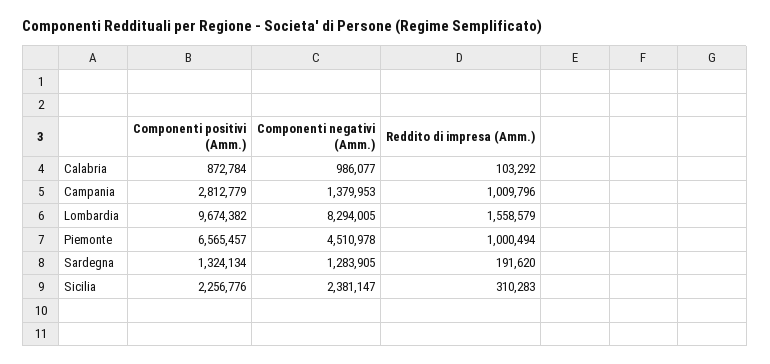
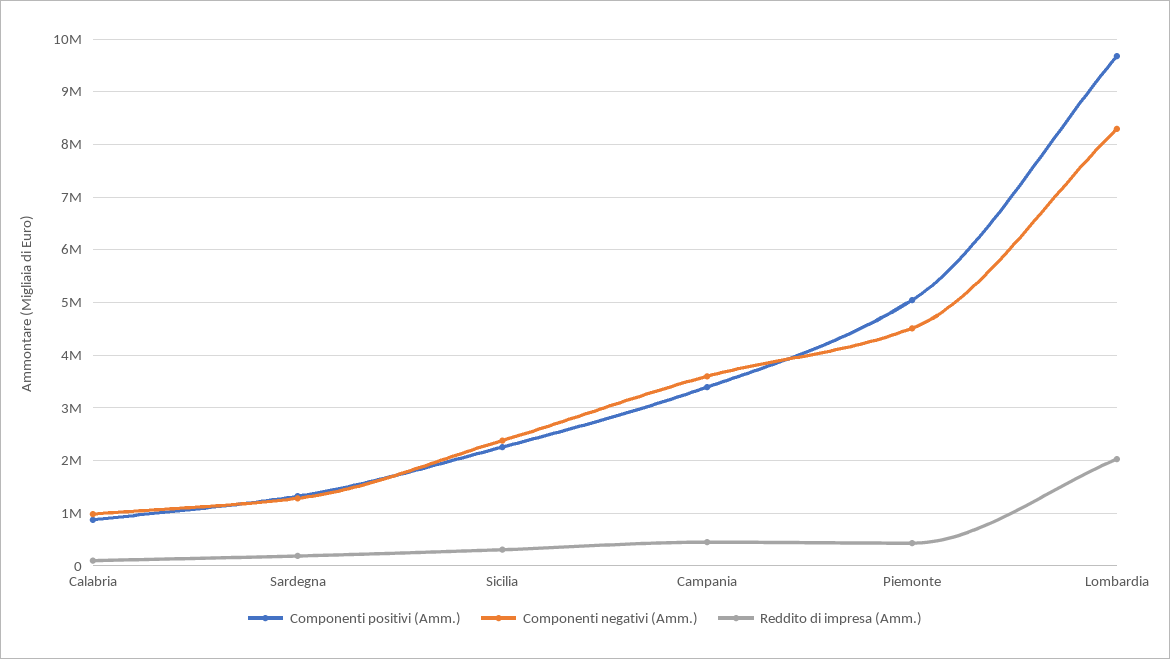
  {
    "Componenti positivi (Amm.)": {
      "Calabria": 872784,
-     "Campania": 2812779,
+     "Campania": 3400000,
      "Lombardia": 9674382,
-     "Piemonte": 6565457,
+     "Piemonte": 5000000,
      "Sardegna": 1324134,
      "Sicilia": 2256776
    },
    "Componenti negativi (Amm.)": {
      "Calabria": 986077,
-     "Campania": 1379953,
+     "Campania": 3600000,
      "Lombardia": 8294005,
      "Piemonte": 4510978,
      "Sardegna": 1283905,
      "Sicilia": 2381147
    },
    "Reddito di impresa (Amm.)": {
      "Calabria": 103292,
-     "Campania": 1009796,
+     "Campania": 400000,
-     "Lombardia": 1558579,
+     "Lombardia": 2000000,
-     "Piemonte": 1000494,
+     "Piemonte": 400000,
      "Sardegna": 191620,
      "Sicilia": 310283
    }
  }

